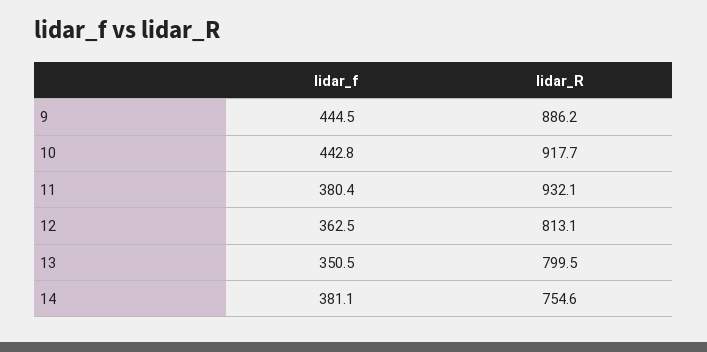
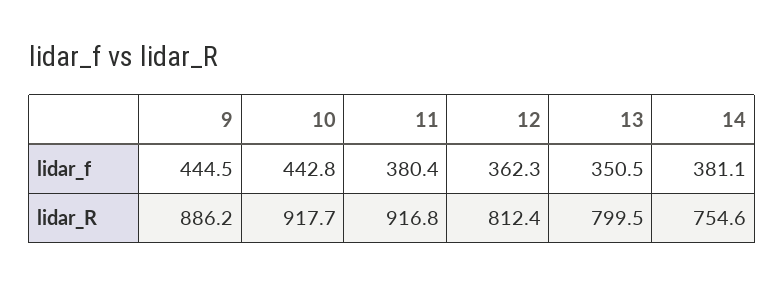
  {
    "lidar_f": {
      "9": 444.5,
      "10": 442.8,
      "11": 380.4,
-     "12": 362.5,
+     "12": 362.3,
      "13": 350.5,
      "14": 381.1
    },
    "lidar_R": {
      "9": 886.2,
      "10": 917.7,
-     "11": 932.1,
+     "11": 916.8,
-     "12": 813.1,
+     "12": 812.4,
      "13": 799.5,
      "14": 754.6
    }
  }

